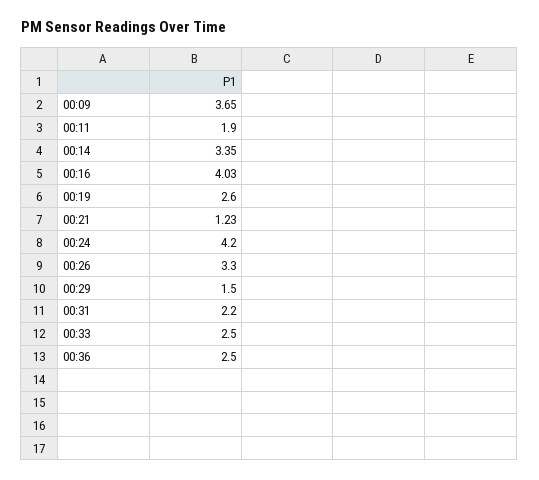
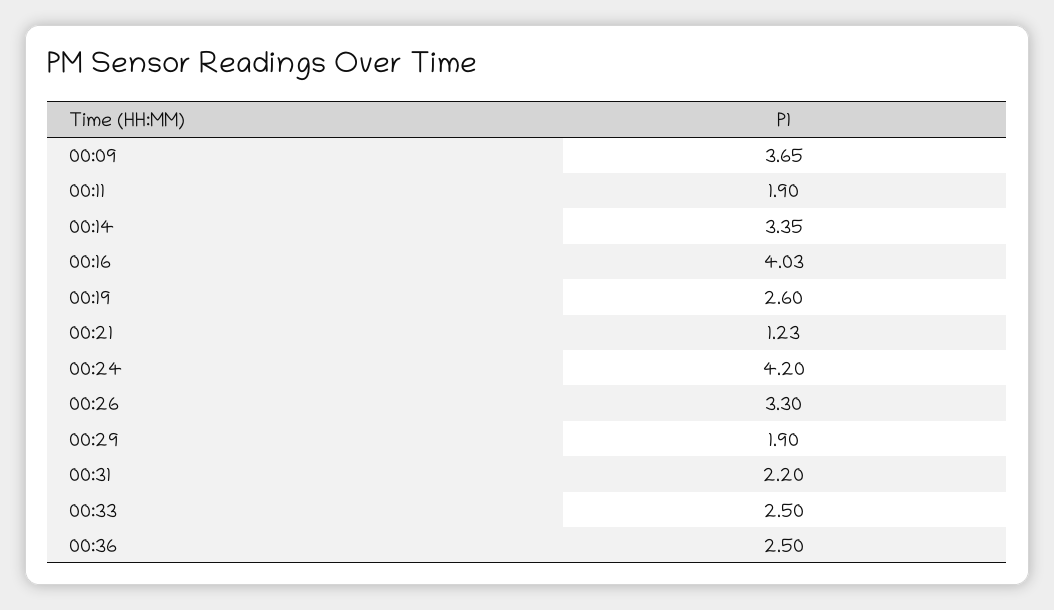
  {
    "00:09": 3.65,
    "00:11": 1.9,
    "00:14": 3.35,
    "00:16": 4.03,
    "00:19": 2.6,
    "00:21": 1.23,
    "00:24": 4.2,
    "00:26": 3.3,
-   "00:29": 1.5,
+   "00:29": 1.9,
    "00:31": 2.2,
    "00:33": 2.5,
    "00:36": 2.5
  }

